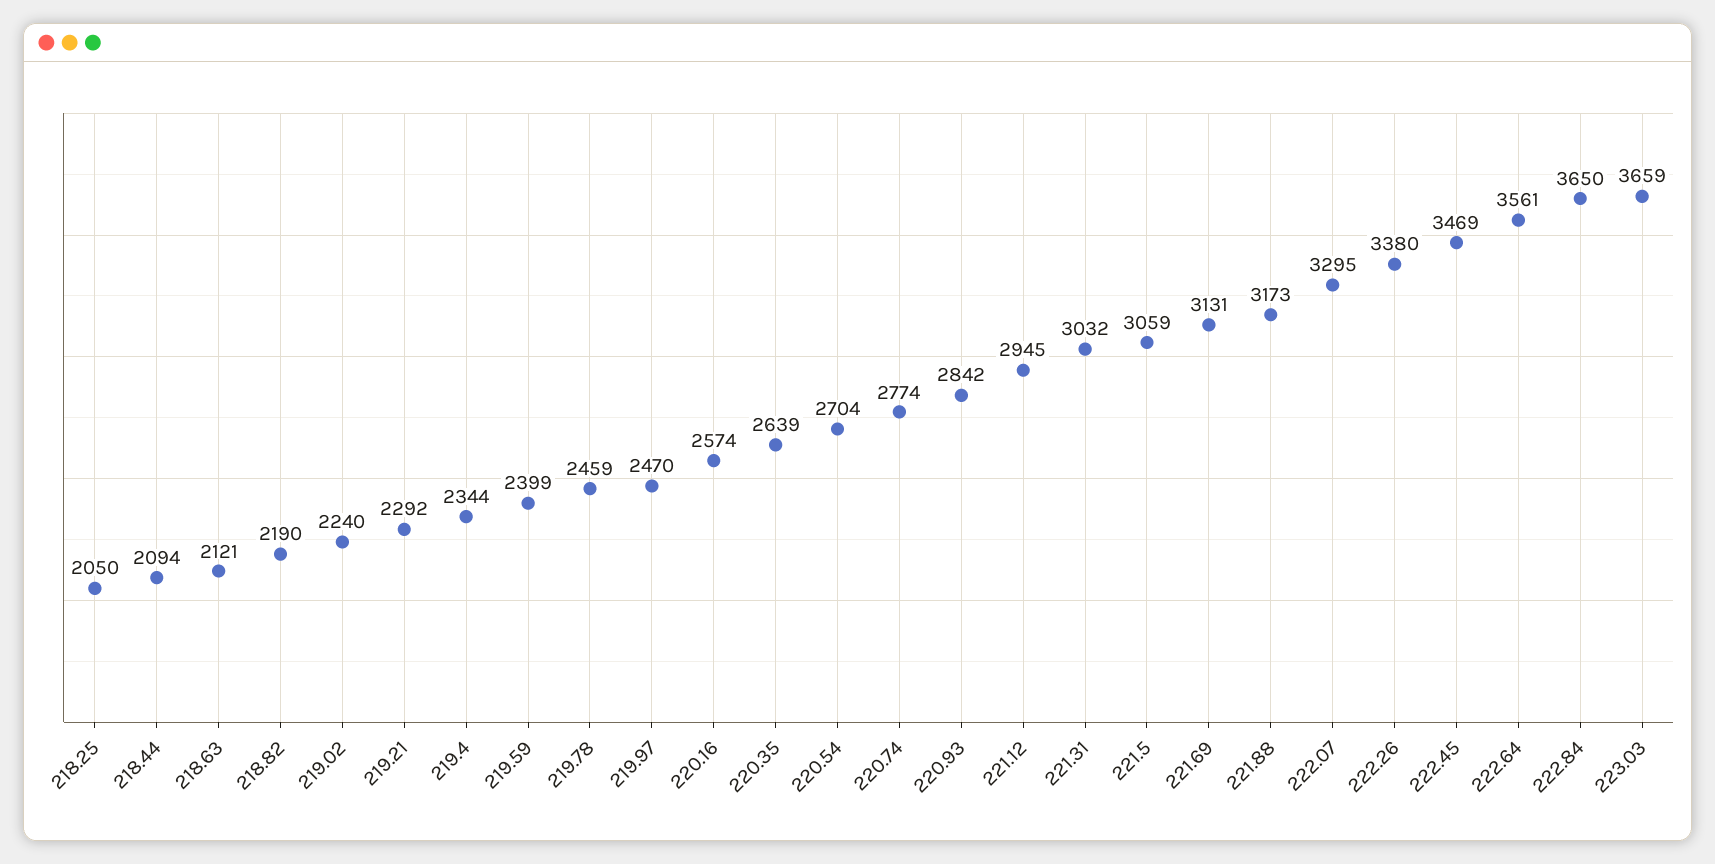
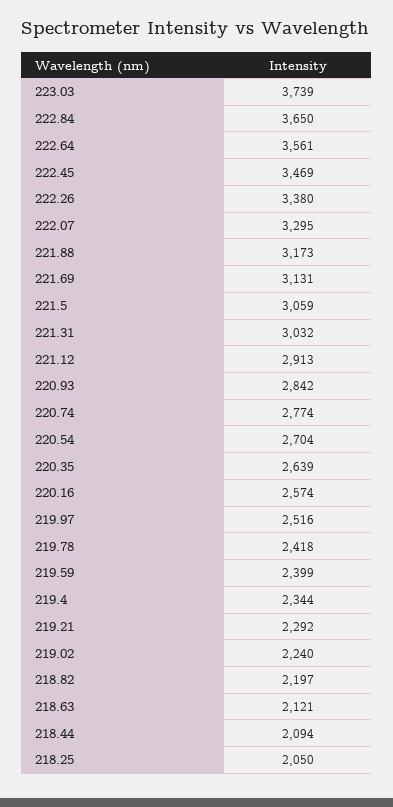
  {
    "218.25": 2050,
    "218.44": 2094,
    "218.63": 2121,
-   "218.82": 2190,
+   "218.82": 2197,
    "219.02": 2240,
    "219.21": 2292,
    "219.4": 2344,
    "219.59": 2399,
-   "219.78": 2459,
+   "219.78": 2418,
-   "219.97": 2470,
+   "219.97": 2516,
    "220.16": 2574,
    "220.35": 2639,
    "220.54": 2704,
    "220.74": 2774,
    "220.93": 2842,
-   "221.12": 2945,
+   "221.12": 2913,
    "221.31": 3032,
    "221.5": 3059,
    "221.69": 3131,
    "221.88": 3173,
    "222.07": 3295,
    "222.26": 3380,
    "222.45": 3469,
    "222.64": 3561,
    "222.84": 3650,
-   "223.03": 3659
+   "223.03": 3739
  }

